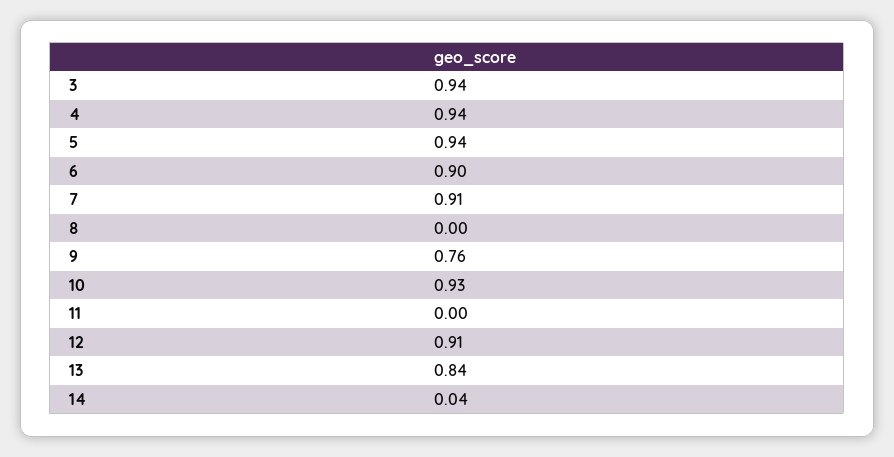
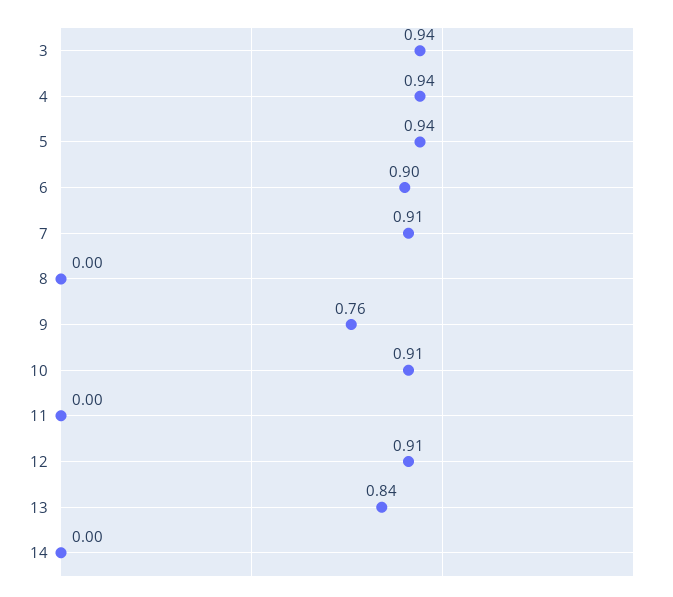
  {
    "3": 0.94,
    "4": 0.94,
    "5": 0.94,
    "6": 0.9,
    "7": 0.91,
    "8": 0,
    "9": 0.76,
-   "10": 0.93,
+   "10": 0.91,
    "11": 0,
    "12": 0.91,
    "13": 0.84,
-   "14": 0.04
+   "14": 0
  }

